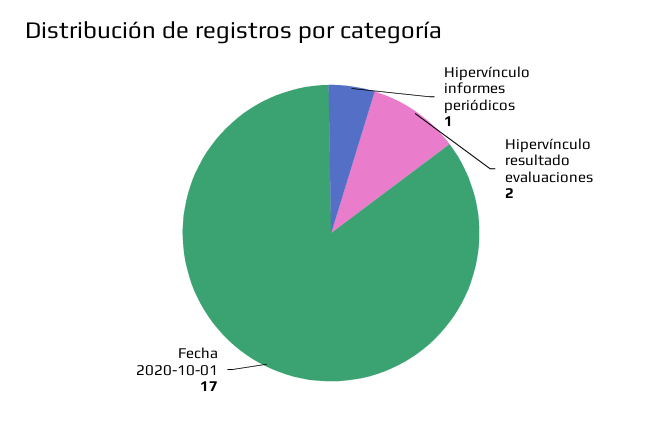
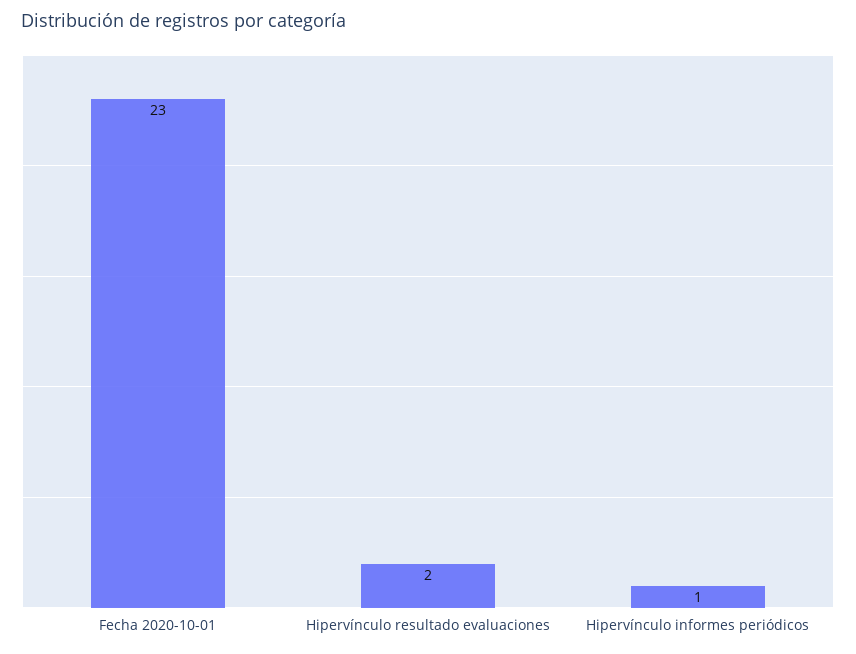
  {
    "Hipervínculo informes periódicos": 1,
    "Hipervínculo resultado evaluaciones": 2,
-   "Fecha 2020-10-01": 17
+   "Fecha 2020-10-01": 23
  }

